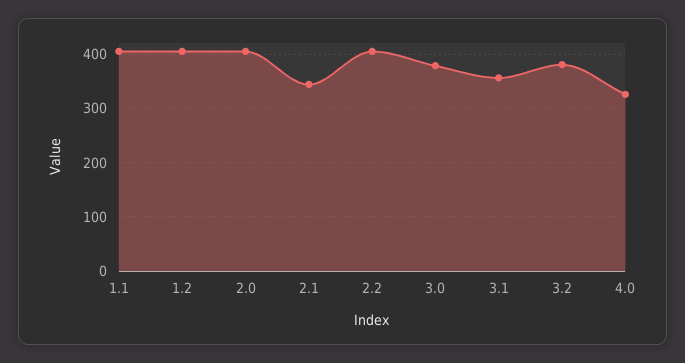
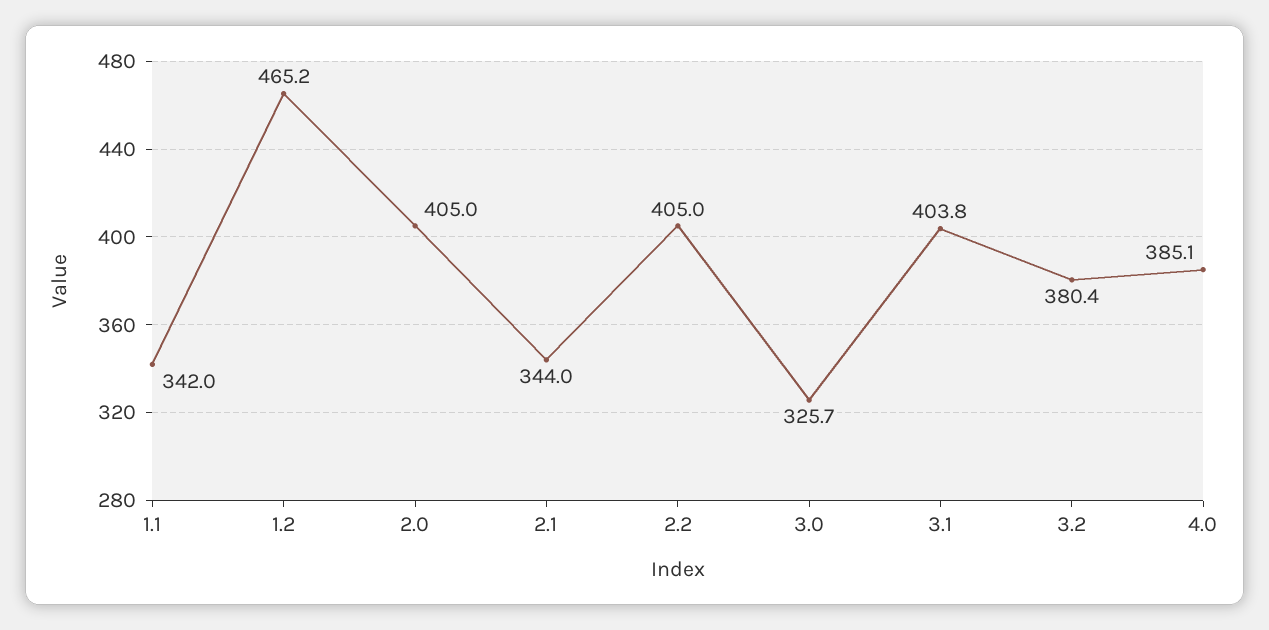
  {
-   "1.1": 400,
+   "1.1": 342,
-   "1.2": 400,
+   "1.2": 465.2,
    "2.0": 405,
    "2.1": 344,
    "2.2": 405,
-   "3.0": 380,
+   "3.0": 325.7,
-   "3.1": 360,
+   "3.1": 403.8,
    "3.2": 380.4,
-   "4.0": 320
+   "4.0": 385.1
  }

